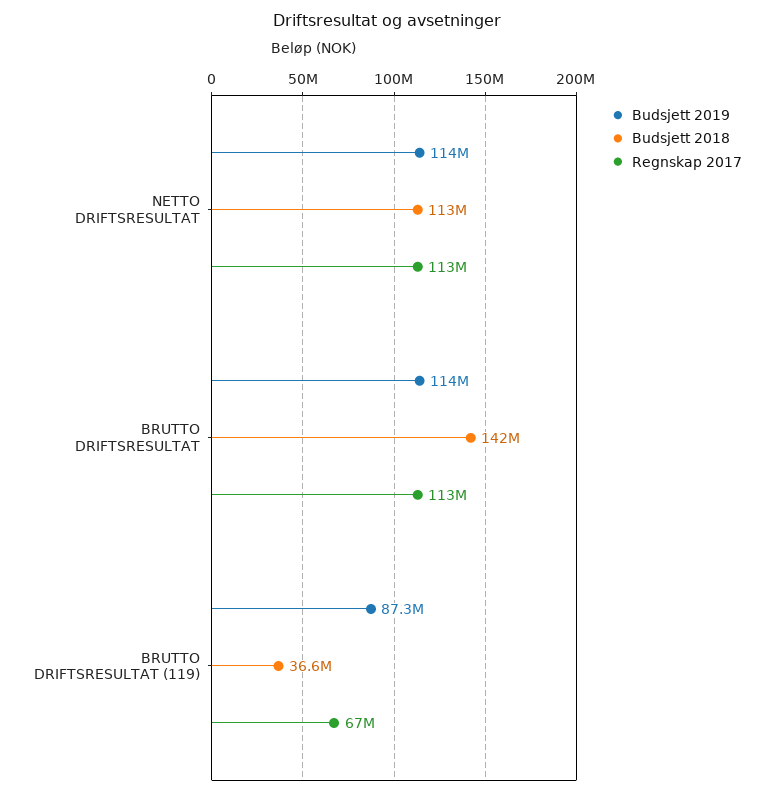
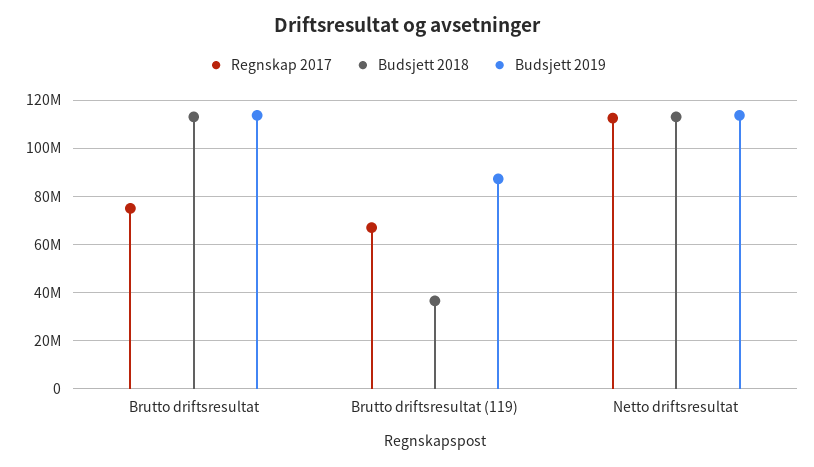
  {
    "Budsjett 2019": {
      "NETTO DRIFTSRESULTAT": 114000000,
      "BRUTTO DRIFTSRESULTAT": 114000000,
      "BRUTTO DRIFTSRESULTAT (119)": 87300000
    },
    "Budsjett 2018": {
      "NETTO DRIFTSRESULTAT": 113000000,
-     "BRUTTO DRIFTSRESULTAT": 142000000,
+     "BRUTTO DRIFTSRESULTAT": 112500000,
      "BRUTTO DRIFTSRESULTAT (119)": 36600000
    },
    "Regnskap 2017": {
      "NETTO DRIFTSRESULTAT": 113000000,
-     "BRUTTO DRIFTSRESULTAT": 113000000,
+     "BRUTTO DRIFTSRESULTAT": 75000000,
      "BRUTTO DRIFTSRESULTAT (119)": 67000000
    }
  }

